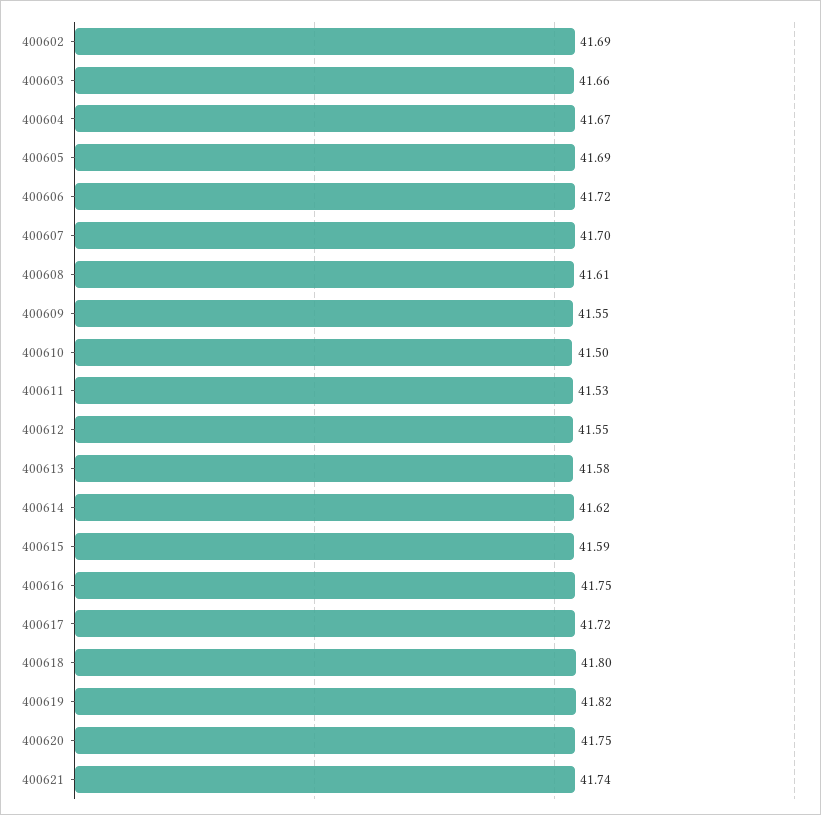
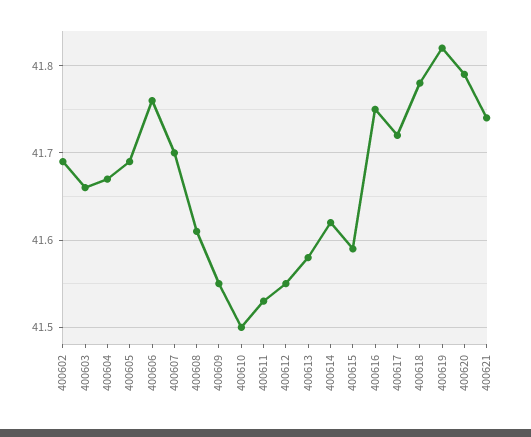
  {
    "400602": 41.69,
    "400603": 41.66,
    "400604": 41.67,
    "400605": 41.69,
-   "400606": 41.72,
+   "400606": 41.76,
    "400607": 41.7,
    "400608": 41.61,
    "400609": 41.55,
    "400610": 41.5,
    "400611": 41.53,
    "400612": 41.55,
    "400613": 41.58,
    "400614": 41.62,
    "400615": 41.59,
    "400616": 41.75,
    "400617": 41.72,
-   "400618": 41.8,
+   "400618": 41.78,
    "400619": 41.82,
-   "400620": 41.75,
+   "400620": 41.79,
    "400621": 41.74
  }

